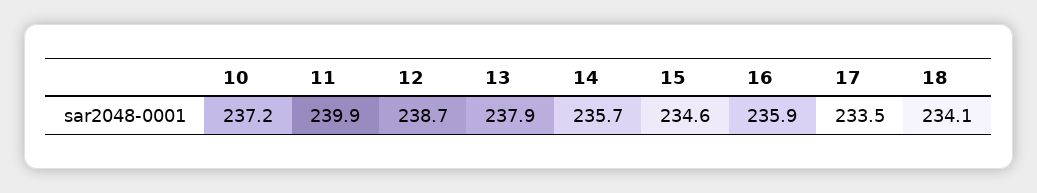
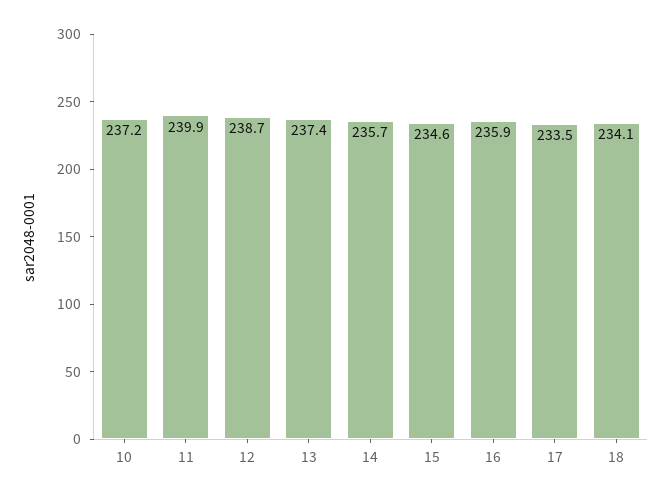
  {
    "10": 237.2,
    "11": 239.9,
    "12": 238.7,
-   "13": 237.9,
+   "13": 237.4,
    "14": 235.7,
    "15": 234.6,
    "16": 235.9,
    "17": 233.5,
    "18": 234.1
  }

